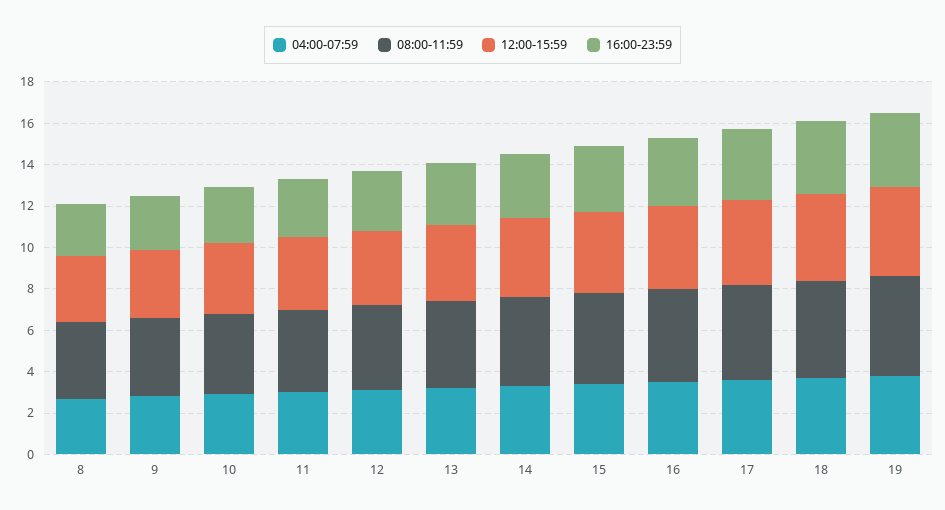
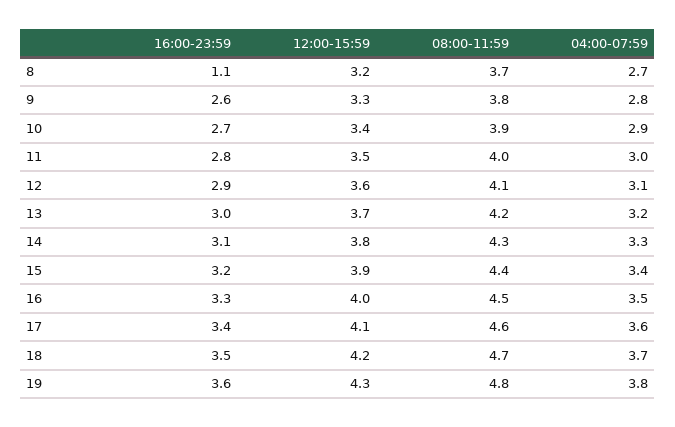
  {
    "04:00-07:59": {
      "8": 2.7,
      "9": 2.8,
      "10": 2.9,
      "11": 3,
      "12": 3.1,
      "13": 3.2,
      "14": 3.3,
      "15": 3.4,
      "16": 3.5,
      "17": 3.6,
      "18": 3.7,
      "19": 3.8
    },
    "08:00-11:59": {
      "8": 3.7,
      "9": 3.8,
      "10": 3.9,
      "11": 4,
      "12": 4.1,
      "13": 4.2,
      "14": 4.3,
      "15": 4.4,
      "16": 4.5,
      "17": 4.6,
      "18": 4.7,
      "19": 4.8
    },
    "12:00-15:59": {
      "8": 3.2,
      "9": 3.3,
      "10": 3.4,
      "11": 3.5,
      "12": 3.6,
      "13": 3.7,
      "14": 3.8,
      "15": 3.9,
      "16": 4,
      "17": 4.1,
      "18": 4.2,
      "19": 4.3
    },
    "16:00-23:59": {
-     "8": 2.5,
+     "8": 1.1,
      "9": 2.6,
      "10": 2.7,
      "11": 2.8,
      "12": 2.9,
      "13": 3,
      "14": 3.1,
      "15": 3.2,
      "16": 3.3,
      "17": 3.4,
      "18": 3.5,
      "19": 3.6
    }
  }

